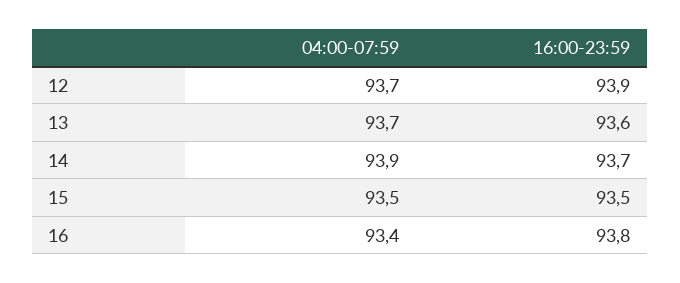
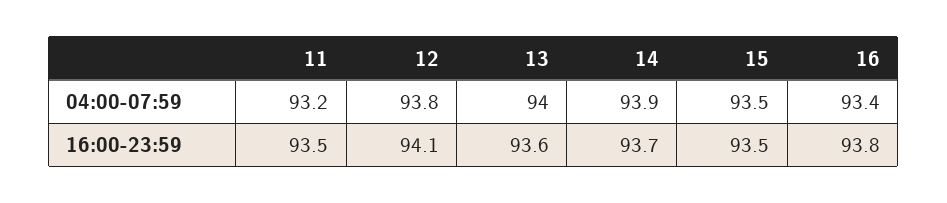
  {
    "04:00-07:59": {
-     "12": 93.7,
+     "12": 93.8,
-     "13": 93.7,
+     "13": 94,
      "14": 93.9,
      "15": 93.5,
-     "16": 93.4
+     "16": 93.4,
+     "11": 93.2
    },
    "16:00-23:59": {
-     "12": 93.9,
+     "12": 94.1,
      "13": 93.6,
      "14": 93.7,
      "15": 93.5,
-     "16": 93.8
+     "16": 93.8,
+     "11": 93.5
    }
  }

